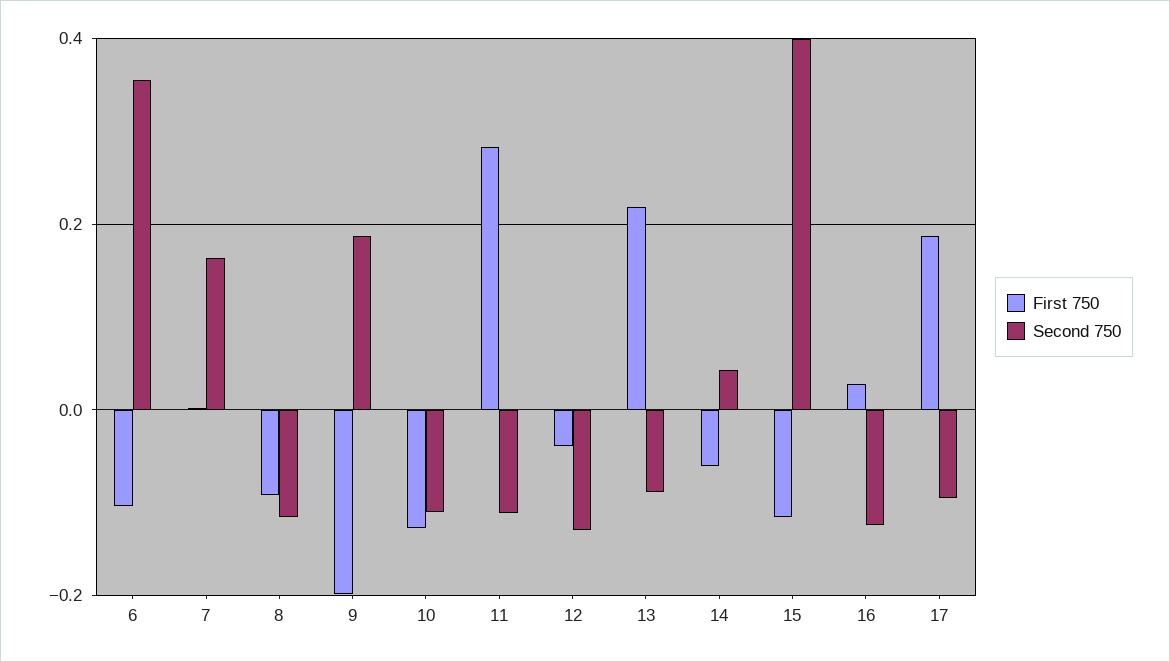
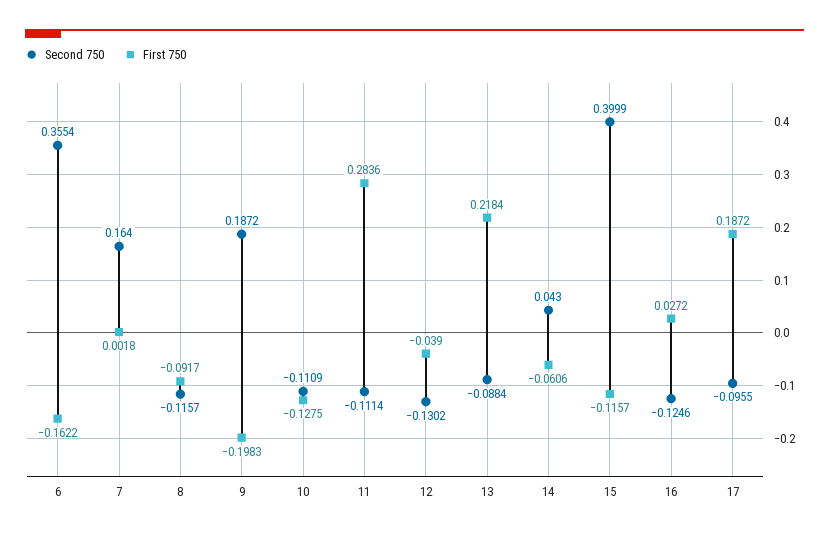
  {
    "First 750": {
-     "6": -0.1,
+     "6": -0.1622,
      "7": 0.0018,
      "8": -0.0917,
      "9": -0.1983,
      "10": -0.1275,
      "11": 0.2836,
      "12": -0.039,
      "13": 0.2184,
      "14": -0.0606,
      "15": -0.1157,
      "16": 0.0272,
      "17": 0.1872
    },
    "Second 750": {
      "6": 0.3554,
      "7": 0.164,
      "8": -0.1157,
      "9": 0.1872,
      "10": -0.1109,
      "11": -0.1114,
      "12": -0.1302,
      "13": -0.0884,
      "14": 0.043,
      "15": 0.3999,
      "16": -0.1246,
      "17": -0.0955
    }
  }

